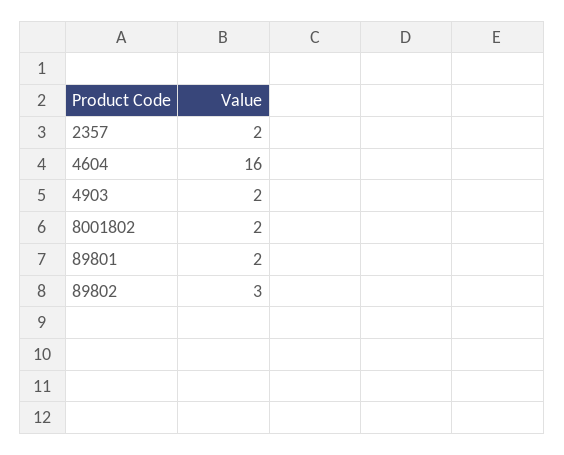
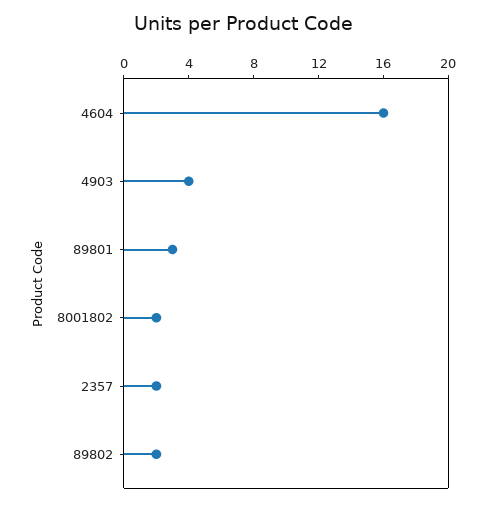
  {
    "2357": 2,
    "4604": 16,
-   "4903": 2,
+   "4903": 4,
    "8001802": 2,
-   "89801": 2,
+   "89801": 3,
-   "89802": 3
+   "89802": 2
  }

